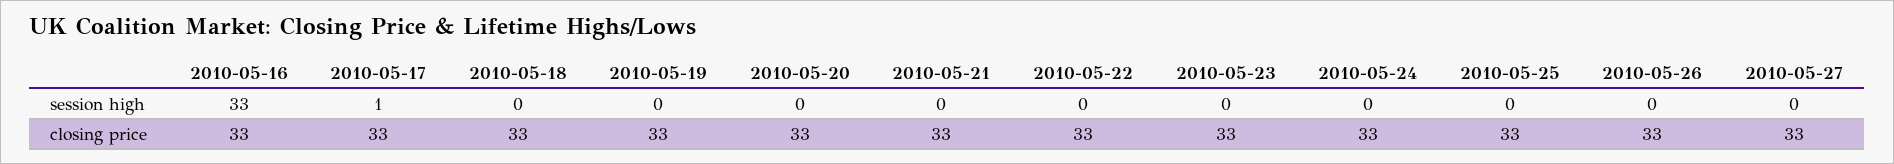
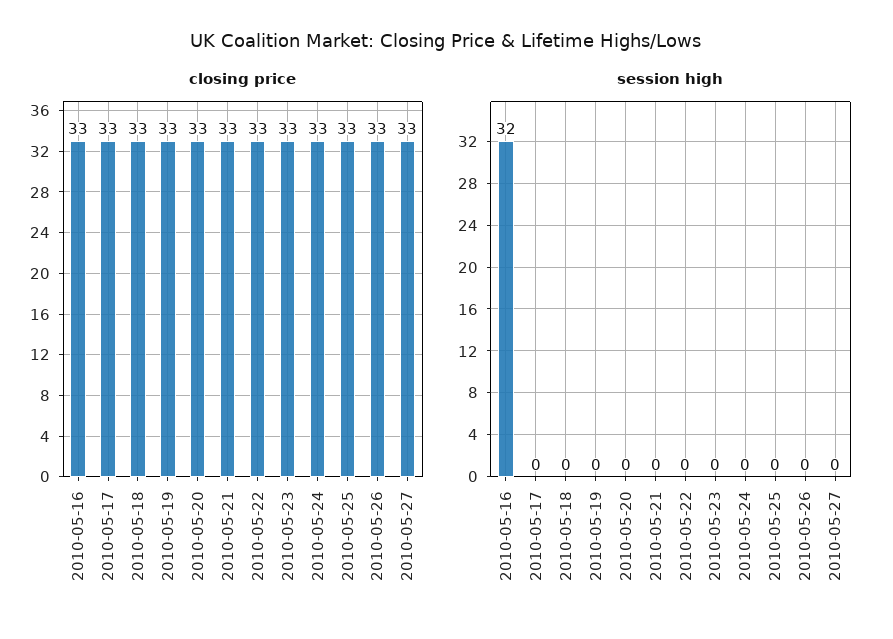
  {
    "session high": {
-     "2010-05-16": 33,
+     "2010-05-16": 32,
-     "2010-05-17": 1,
+     "2010-05-17": 0,
      "2010-05-18": 0,
      "2010-05-19": 0,
      "2010-05-20": 0,
      "2010-05-21": 0,
      "2010-05-22": 0,
      "2010-05-23": 0,
      "2010-05-24": 0,
      "2010-05-25": 0,
      "2010-05-26": 0,
      "2010-05-27": 0
    },
    "closing price": {
      "2010-05-16": 33,
      "2010-05-17": 33,
      "2010-05-18": 33,
      "2010-05-19": 33,
      "2010-05-20": 33,
      "2010-05-21": 33,
      "2010-05-22": 33,
      "2010-05-23": 33,
      "2010-05-24": 33,
      "2010-05-25": 33,
      "2010-05-26": 33,
      "2010-05-27": 33
    }
  }

